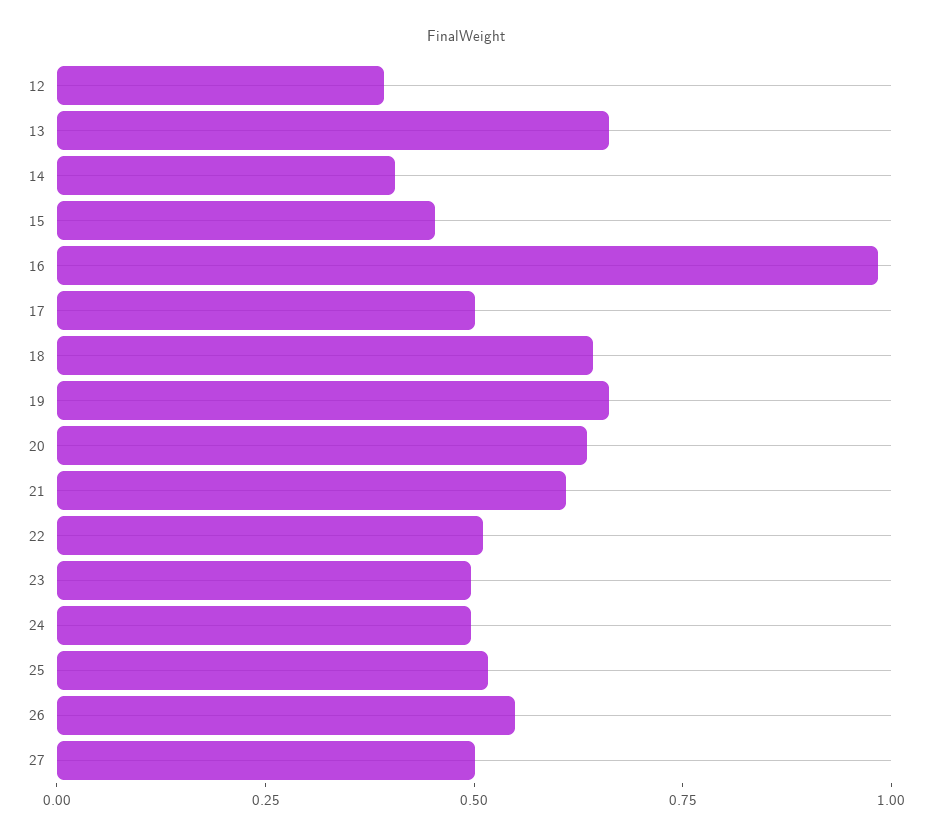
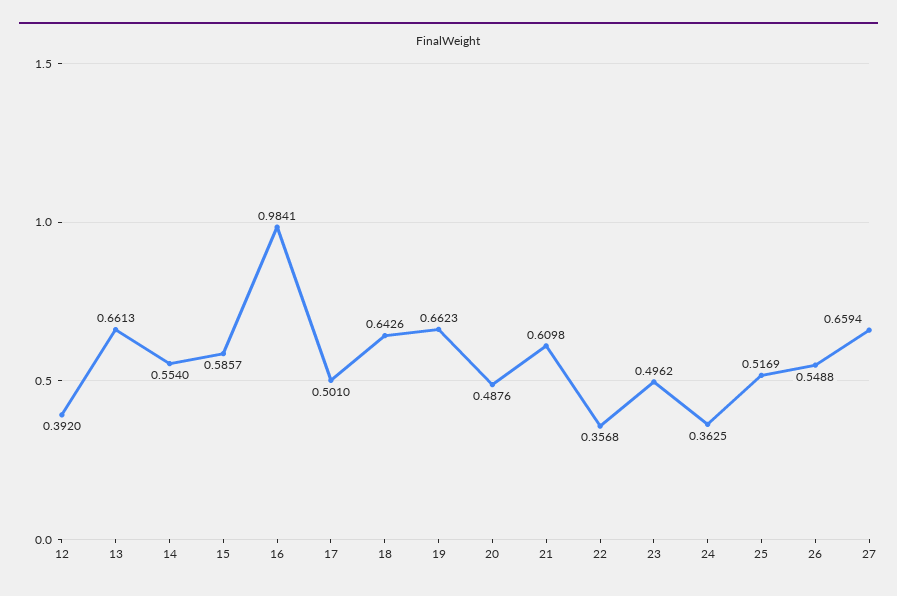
  {
    "12": 0.392,
    "13": 0.6613,
-   "14": 0.4,
+   "14": 0.554,
-   "15": 0.45,
+   "15": 0.5857,
    "16": 0.9841,
    "17": 0.501,
    "18": 0.6426,
    "19": 0.6623,
-   "20": 0.65,
+   "20": 0.4876,
    "21": 0.6098,
-   "22": 0.5,
+   "22": 0.3568,
    "23": 0.4962,
-   "24": 0.5,
+   "24": 0.3625,
    "25": 0.5169,
    "26": 0.5488,
-   "27": 0.5
+   "27": 0.6594
  }

